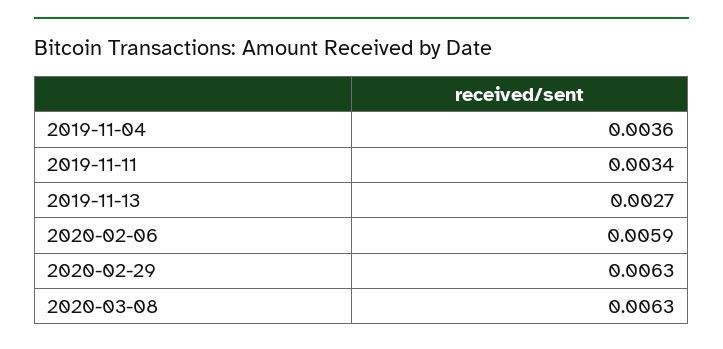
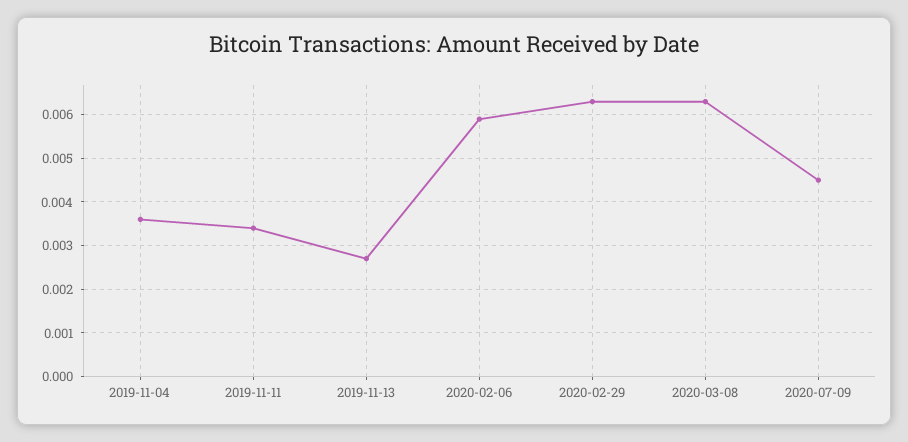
  {
    "2019-11-04": 0.0036,
    "2019-11-11": 0.0034,
    "2019-11-13": 0.0027,
    "2020-02-06": 0.0059,
    "2020-02-29": 0.0063,
-   "2020-03-08": 0.0063
+   "2020-03-08": 0.0063,
+   "2020-07-09": 0.0045
  }

